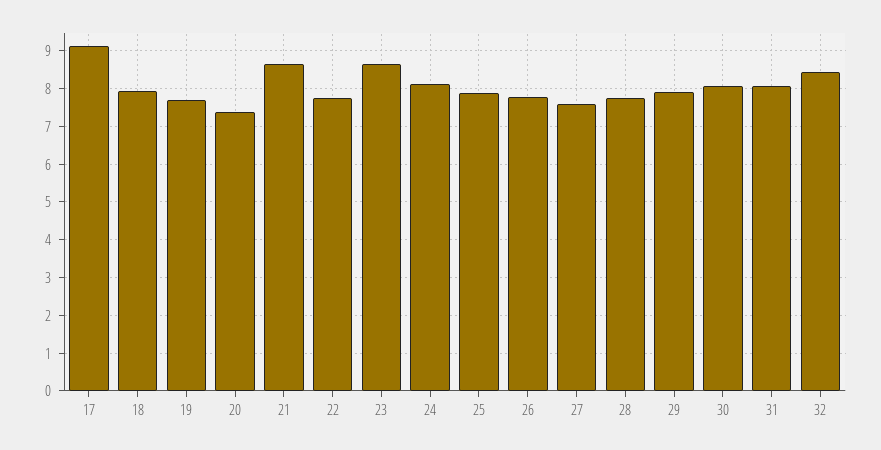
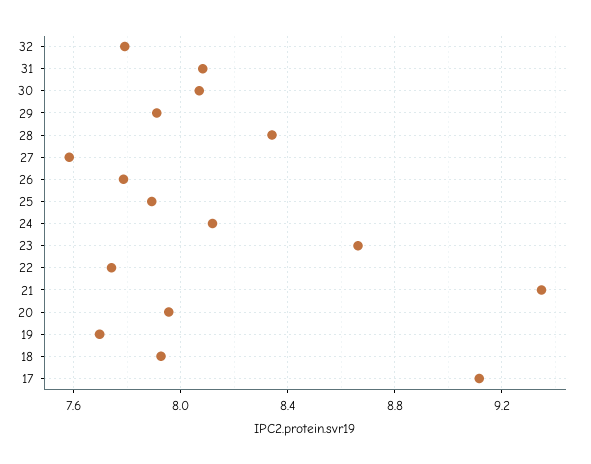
  {
    "17": 9.1,
    "18": 7.95,
    "19": 7.7,
-   "20": 7.4,
+   "20": 7.95,
-   "21": 8.6,
+   "21": 9.35,
    "22": 7.75,
    "23": 8.65,
    "24": 8.1,
    "25": 7.9,
    "26": 7.8,
    "27": 7.6,
-   "28": 7.8,
+   "28": 8.35,
    "29": 7.9,
    "30": 8.05,
    "31": 8.1,
-   "32": 8.4
+   "32": 7.8
  }

